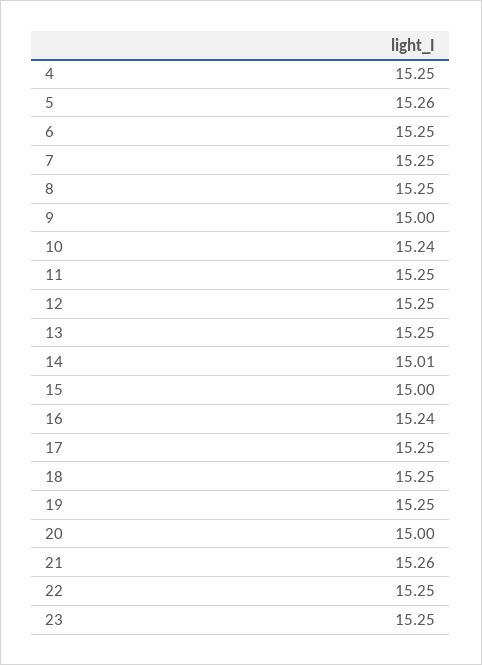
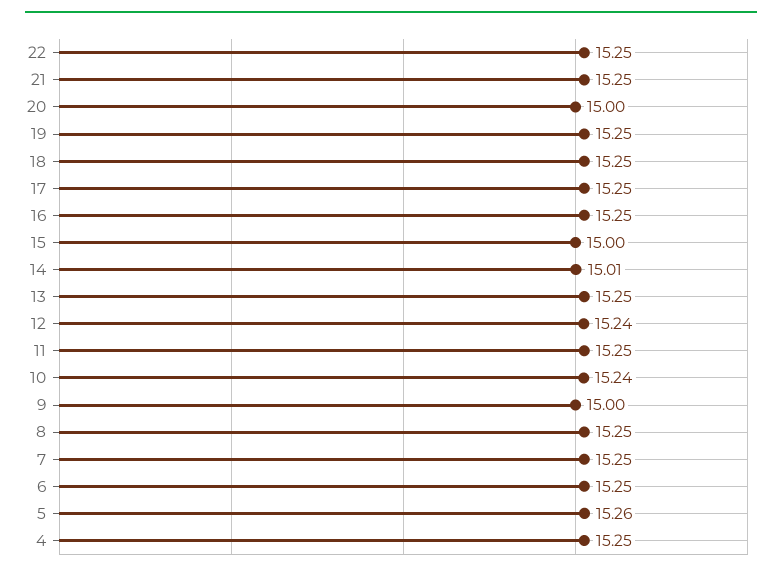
  {
    "4": 15.25,
    "5": 15.26,
    "6": 15.25,
    "7": 15.25,
    "8": 15.25,
    "9": 15,
    "10": 15.24,
    "11": 15.25,
-   "12": 15.25,
+   "12": 15.24,
    "13": 15.25,
    "14": 15.01,
    "15": 15,
-   "16": 15.24,
+   "16": 15.25,
    "17": 15.25,
    "18": 15.25,
    "19": 15.25,
    "20": 15,
-   "21": 15.26,
+   "21": 15.25,
-   "22": 15.25,
+   "22": 15.25
-   "23": 15.25
  }

